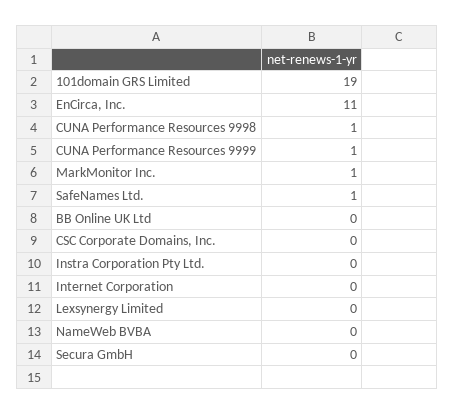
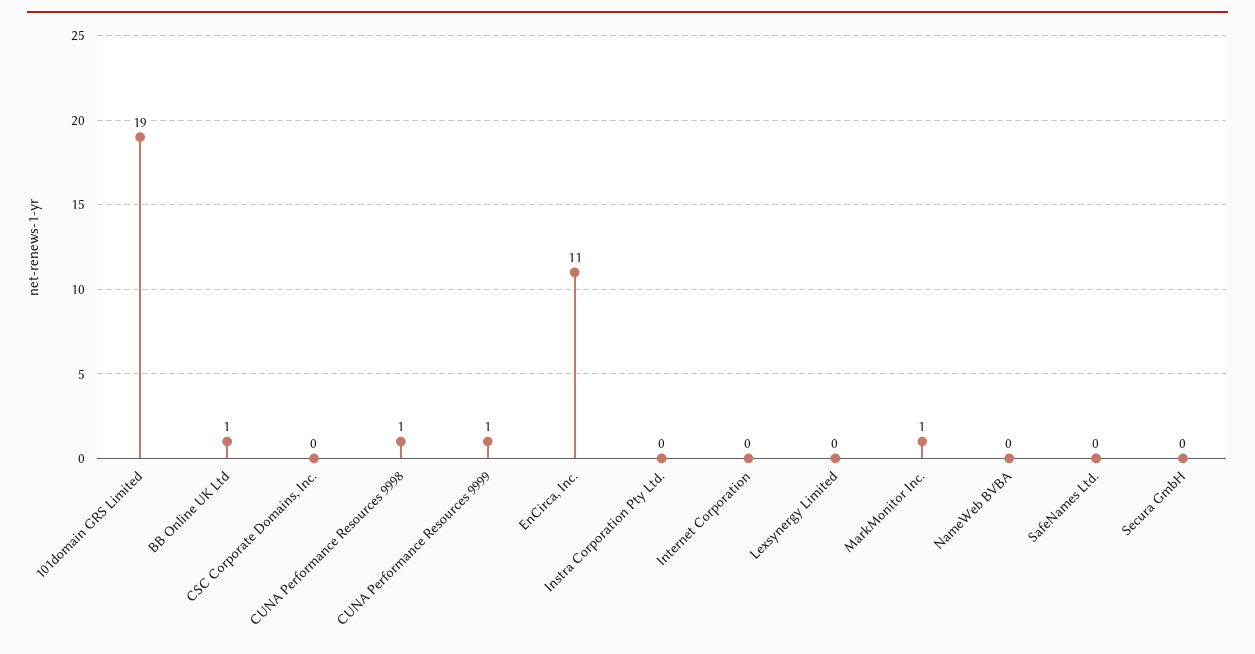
  {
    "101domain GRS Limited": 19,
    "EnCirca, Inc.": 11,
    "CUNA Performance Resources 9998": 1,
    "CUNA Performance Resources 9999": 1,
    "MarkMonitor Inc.": 1,
-   "SafeNames Ltd.": 1,
+   "SafeNames Ltd.": 0,
-   "BB Online UK Ltd": 0,
+   "BB Online UK Ltd": 1,
    "CSC Corporate Domains, Inc.": 0,
    "Instra Corporation Pty Ltd.": 0,
    "Internet Corporation": 0,
    "Lexsynergy Limited": 0,
    "NameWeb BVBA": 0,
    "Secura GmbH": 0
  }

